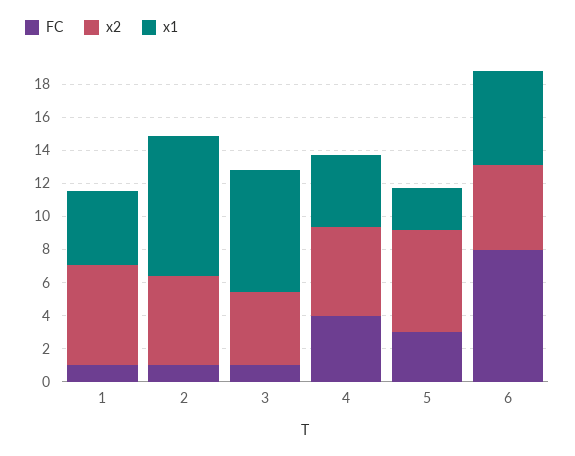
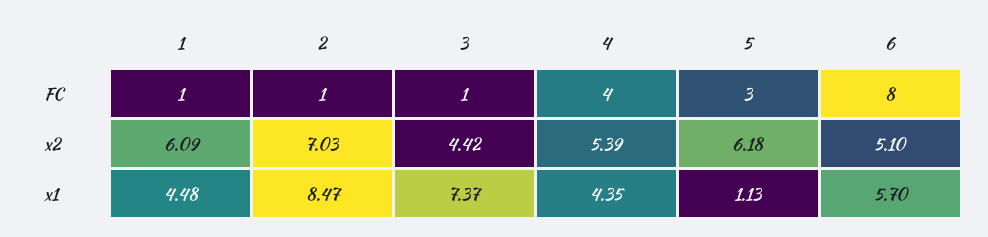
  {
    "FC": {
      "1": 1,
      "2": 1,
      "3": 1,
      "4": 4,
      "5": 3,
      "6": 8
    },
    "x2": {
      "1": 6.09,
-     "2": 5.5,
+     "2": 7.03,
      "3": 4.42,
      "4": 5.39,
      "5": 6.18,
      "6": 5.1
    },
    "x1": {
      "1": 4.48,
      "2": 8.47,
      "3": 7.37,
      "4": 4.35,
-     "5": 2.5,
+     "5": 1.13,
      "6": 5.7
    }
  }

